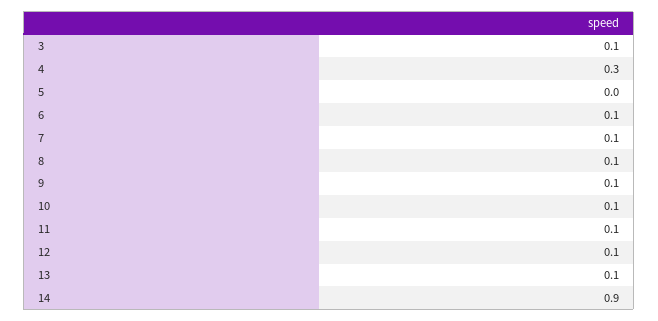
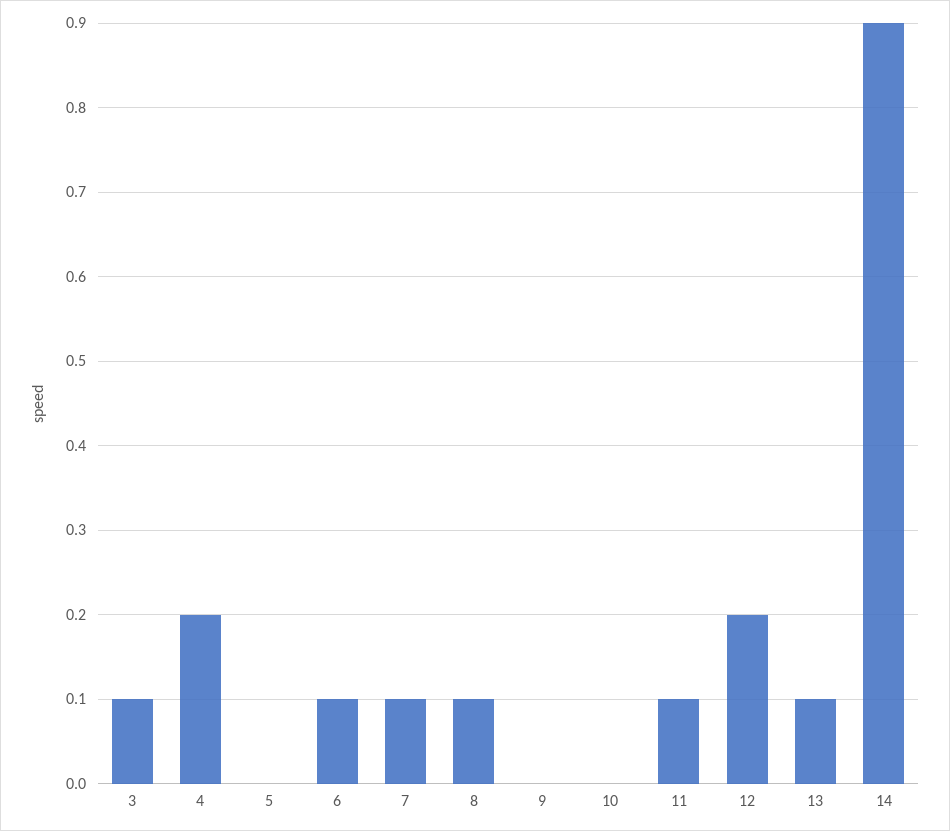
  {
    "3": 0.1,
-   "4": 0.3,
+   "4": 0.2,
    "5": 0,
    "6": 0.1,
    "7": 0.1,
    "8": 0.1,
-   "9": 0.1,
+   "9": 0,
-   "10": 0.1,
+   "10": 0,
    "11": 0.1,
-   "12": 0.1,
+   "12": 0.2,
    "13": 0.1,
    "14": 0.9
  }

